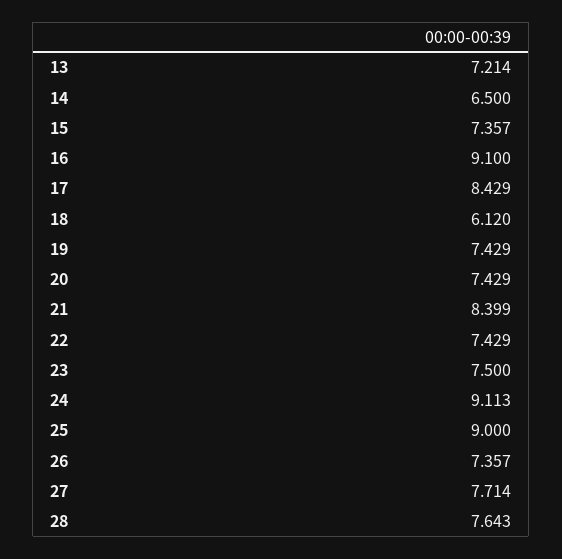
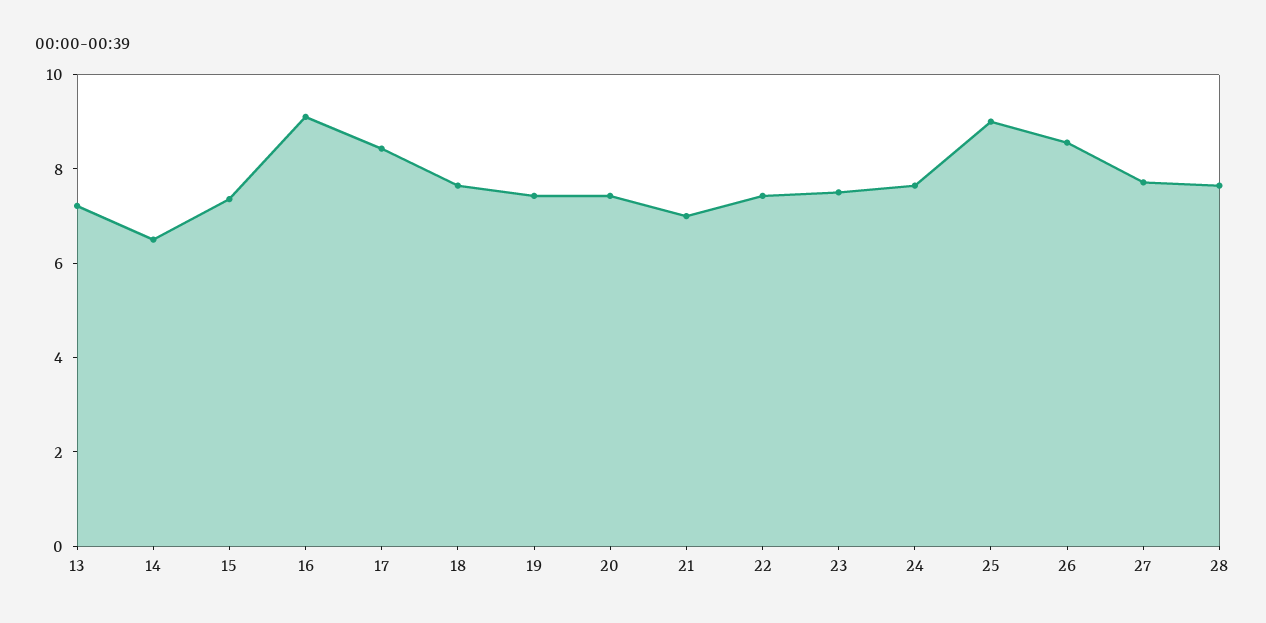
  {
    "13": 7.214,
    "14": 6.5,
    "15": 7.357,
    "16": 9.1,
    "17": 8.429,
-   "18": 6.12,
+   "18": 7.5,
    "19": 7.429,
    "20": 7.429,
-   "21": 8.399,
+   "21": 7,
    "22": 7.429,
    "23": 7.5,
-   "24": 9.113,
+   "24": 7.5,
    "25": 9,
-   "26": 7.357,
+   "26": 8.5,
    "27": 7.714,
    "28": 7.643
  }

